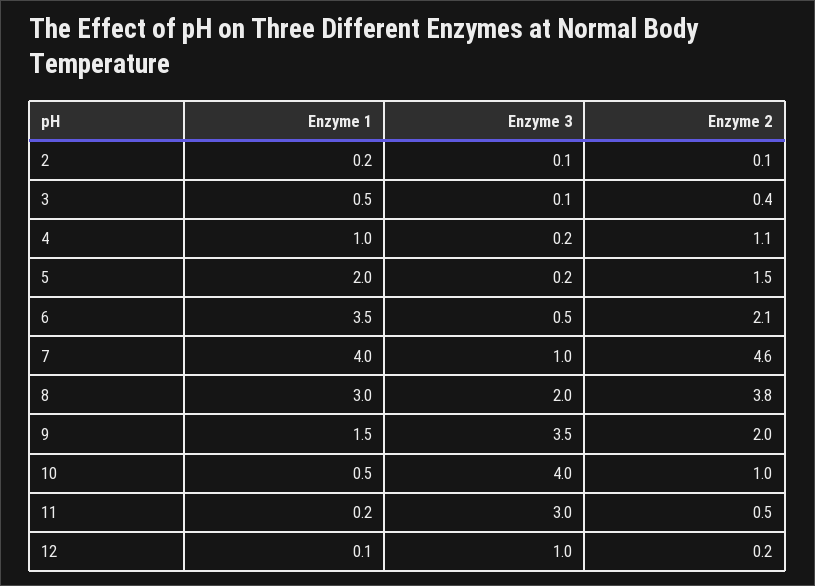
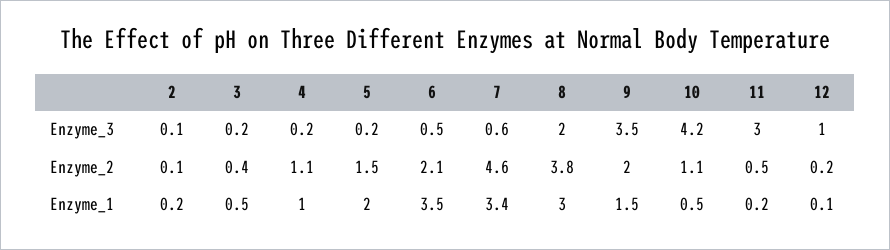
  {
    "Enzyme 1": {
      "2": 0.2,
      "3": 0.5,
      "4": 1,
      "5": 2,
      "6": 3.5,
-     "7": 4,
+     "7": 3.4,
      "8": 3,
      "9": 1.5,
      "10": 0.5,
      "11": 0.2,
      "12": 0.1
    },
    "Enzyme 3": {
      "2": 0.1,
-     "3": 0.1,
+     "3": 0.2,
      "4": 0.2,
      "5": 0.2,
      "6": 0.5,
-     "7": 1,
+     "7": 0.6,
      "8": 2,
      "9": 3.5,
-     "10": 4,
+     "10": 4.2,
      "11": 3,
      "12": 1
    },
    "Enzyme 2": {
      "2": 0.1,
      "3": 0.4,
      "4": 1.1,
      "5": 1.5,
      "6": 2.1,
      "7": 4.6,
      "8": 3.8,
      "9": 2,
-     "10": 1,
+     "10": 1.1,
      "11": 0.5,
      "12": 0.2
    }
  }

